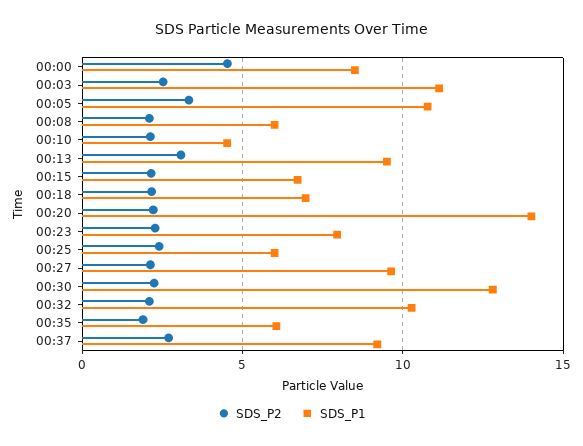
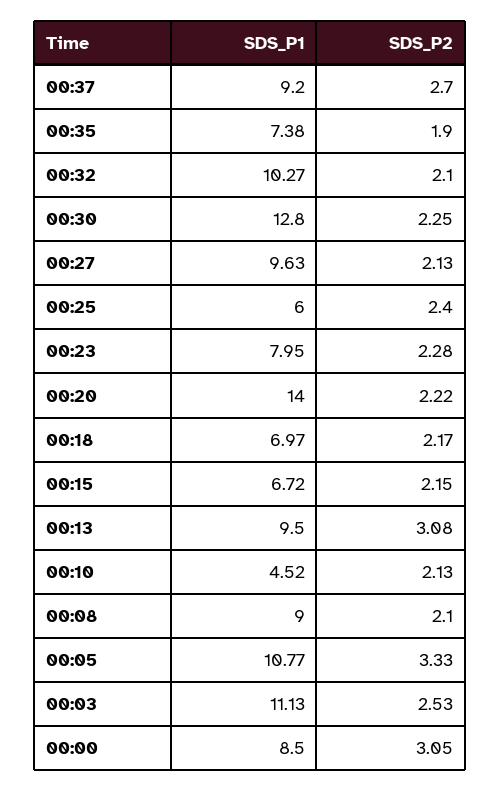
  {
    "SDS_P2": {
-     "00:00": 4.5,
+     "00:00": 3.05,
      "00:03": 2.53,
      "00:05": 3.33,
      "00:08": 2.1,
      "00:10": 2.13,
      "00:13": 3.08,
      "00:15": 2.15,
      "00:18": 2.17,
      "00:20": 2.22,
      "00:23": 2.28,
      "00:25": 2.4,
      "00:27": 2.13,
      "00:30": 2.25,
      "00:32": 2.1,
      "00:35": 1.9,
      "00:37": 2.7
    },
    "SDS_P1": {
      "00:00": 8.5,
      "00:03": 11.13,
      "00:05": 10.77,
-     "00:08": 6,
+     "00:08": 9,
      "00:10": 4.52,
      "00:13": 9.5,
      "00:15": 6.72,
      "00:18": 6.97,
      "00:20": 14,
      "00:23": 7.95,
      "00:25": 6,
      "00:27": 9.63,
      "00:30": 12.8,
      "00:32": 10.27,
-     "00:35": 6,
+     "00:35": 7.38,
      "00:37": 9.2
    }
  }

